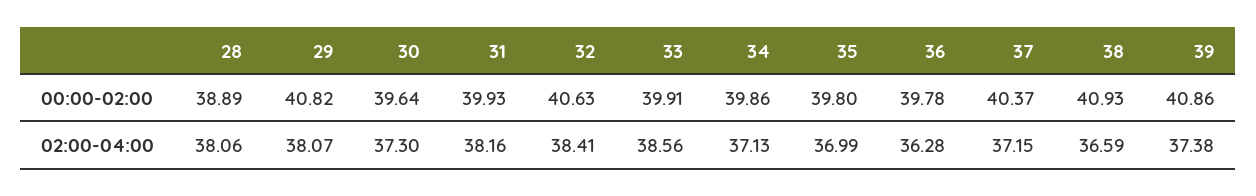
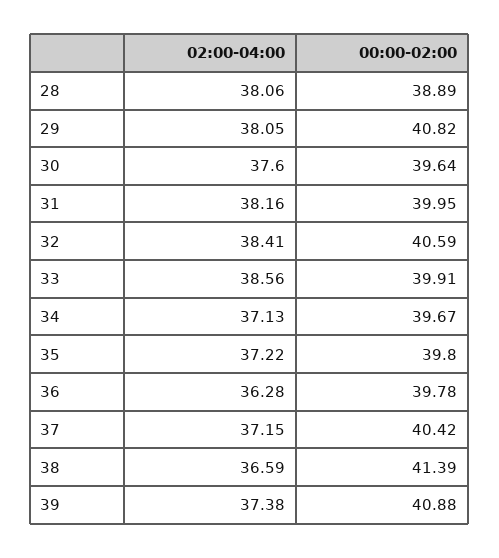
  {
    "28": {
      "00:00-02:00": 38.89,
      "02:00-04:00": 38.06
    },
    "29": {
      "00:00-02:00": 40.82,
-     "02:00-04:00": 38.07
+     "02:00-04:00": 38.05
    },
    "30": {
      "00:00-02:00": 39.64,
-     "02:00-04:00": 37.3
+     "02:00-04:00": 37.6
    },
    "31": {
-     "00:00-02:00": 39.93,
+     "00:00-02:00": 39.95,
      "02:00-04:00": 38.16
    },
    "32": {
-     "00:00-02:00": 40.63,
+     "00:00-02:00": 40.59,
      "02:00-04:00": 38.41
    },
    "33": {
      "00:00-02:00": 39.91,
      "02:00-04:00": 38.56
    },
    "34": {
-     "00:00-02:00": 39.86,
+     "00:00-02:00": 39.67,
      "02:00-04:00": 37.13
    },
    "35": {
      "00:00-02:00": 39.8,
-     "02:00-04:00": 36.99
+     "02:00-04:00": 37.22
    },
    "36": {
      "00:00-02:00": 39.78,
      "02:00-04:00": 36.28
    },
    "37": {
-     "00:00-02:00": 40.37,
+     "00:00-02:00": 40.42,
      "02:00-04:00": 37.15
    },
    "38": {
-     "00:00-02:00": 40.93,
+     "00:00-02:00": 41.39,
      "02:00-04:00": 36.59
    },
    "39": {
-     "00:00-02:00": 40.86,
+     "00:00-02:00": 40.88,
      "02:00-04:00": 37.38
    }
  }

